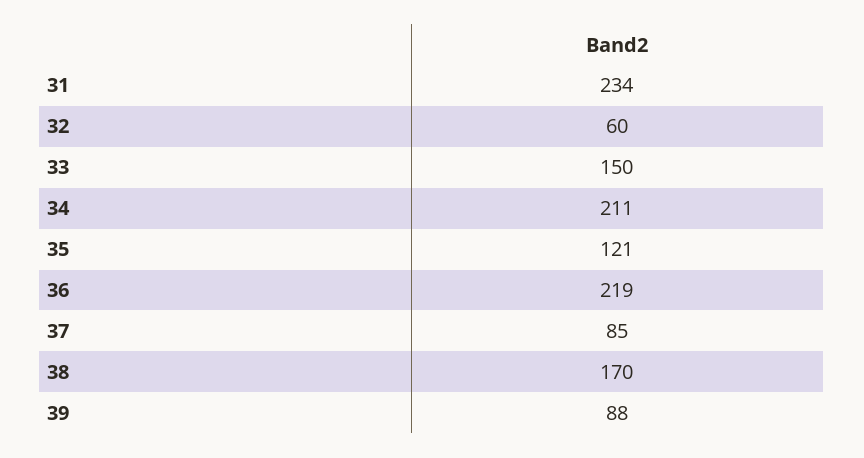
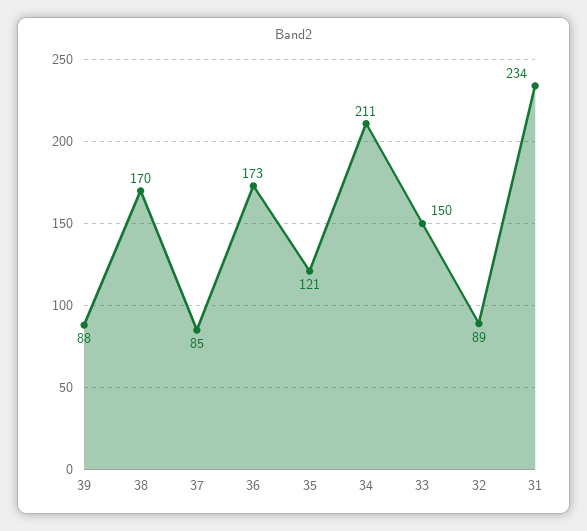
  {
    "31": 234,
-   "32": 60,
+   "32": 89,
    "33": 150,
    "34": 211,
    "35": 121,
-   "36": 219,
+   "36": 173,
    "37": 85,
    "38": 170,
    "39": 88
  }

